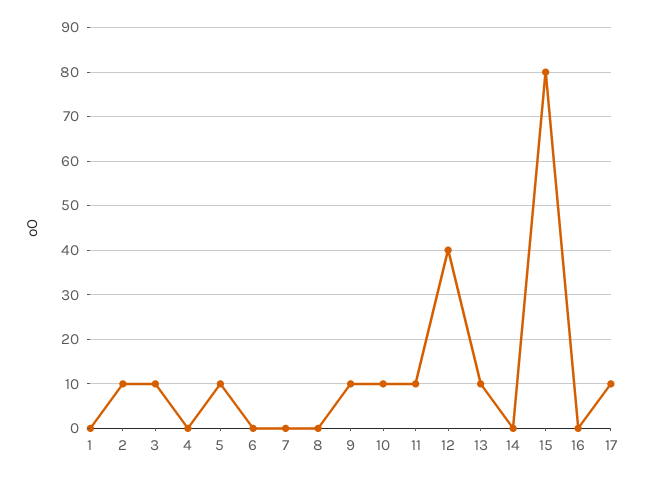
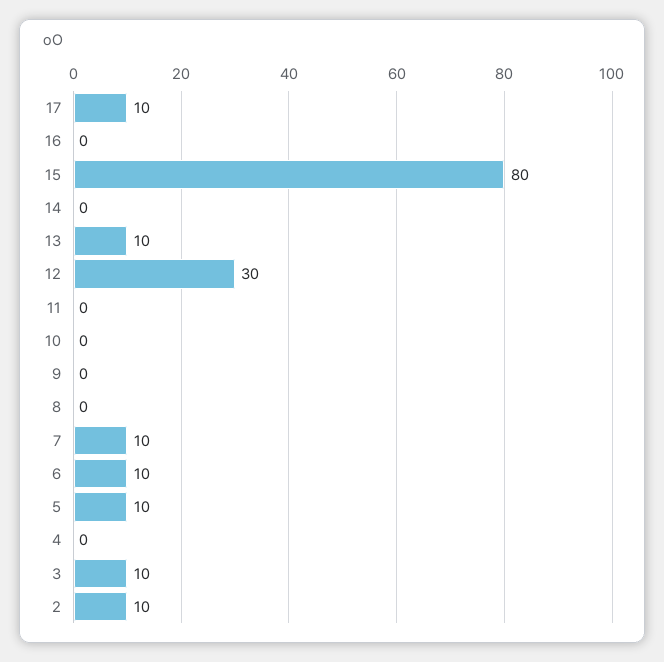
  {
-   "1": 0,
    "2": 10,
    "3": 10,
    "4": 0,
    "5": 10,
-   "6": 0,
+   "6": 10,
-   "7": 0,
+   "7": 10,
    "8": 0,
-   "9": 10,
+   "9": 0,
-   "10": 10,
+   "10": 0,
-   "11": 10,
+   "11": 0,
-   "12": 40,
+   "12": 30,
    "13": 10,
    "14": 0,
    "15": 80,
    "16": 0,
    "17": 10
  }

